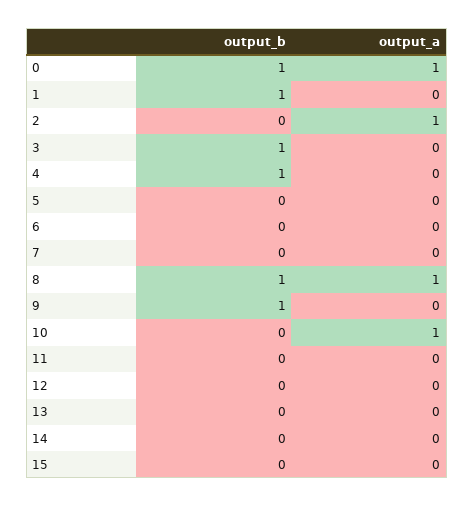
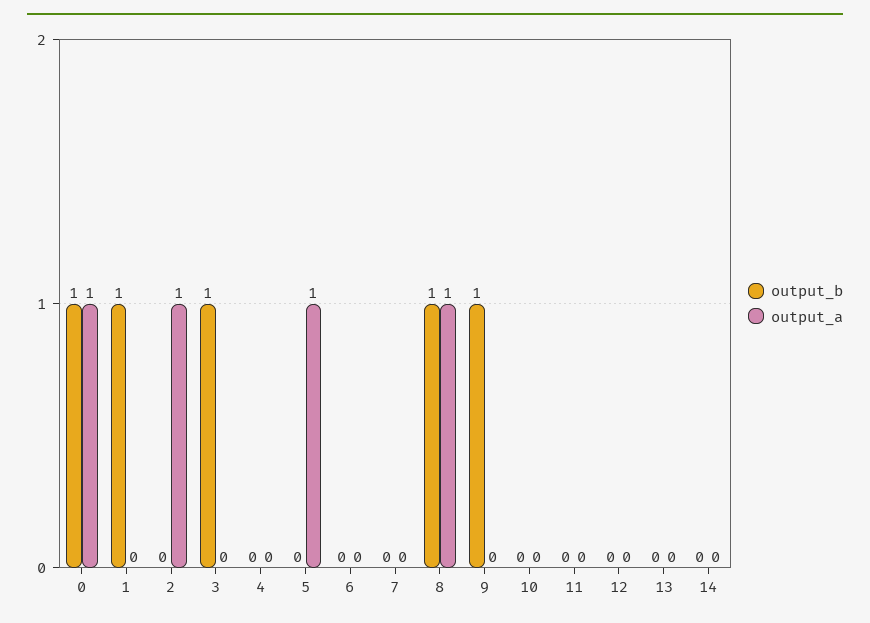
  {
    "output_b": {
      "0": 1,
      "1": 1,
      "2": 0,
      "3": 1,
-     "4": 1,
+     "4": 0,
      "5": 0,
      "6": 0,
      "7": 0,
      "8": 1,
      "9": 1,
      "10": 0,
      "11": 0,
      "12": 0,
      "13": 0,
-     "14": 0,
+     "14": 0
-     "15": 0
    },
    "output_a": {
      "0": 1,
      "1": 0,
      "2": 1,
      "3": 0,
      "4": 0,
-     "5": 0,
+     "5": 1,
      "6": 0,
      "7": 0,
      "8": 1,
      "9": 0,
-     "10": 1,
+     "10": 0,
      "11": 0,
      "12": 0,
      "13": 0,
-     "14": 0,
+     "14": 0
-     "15": 0
    }
  }

